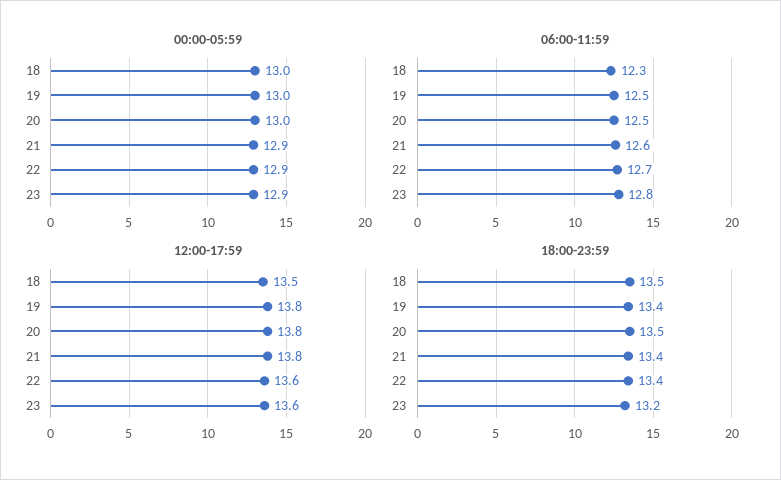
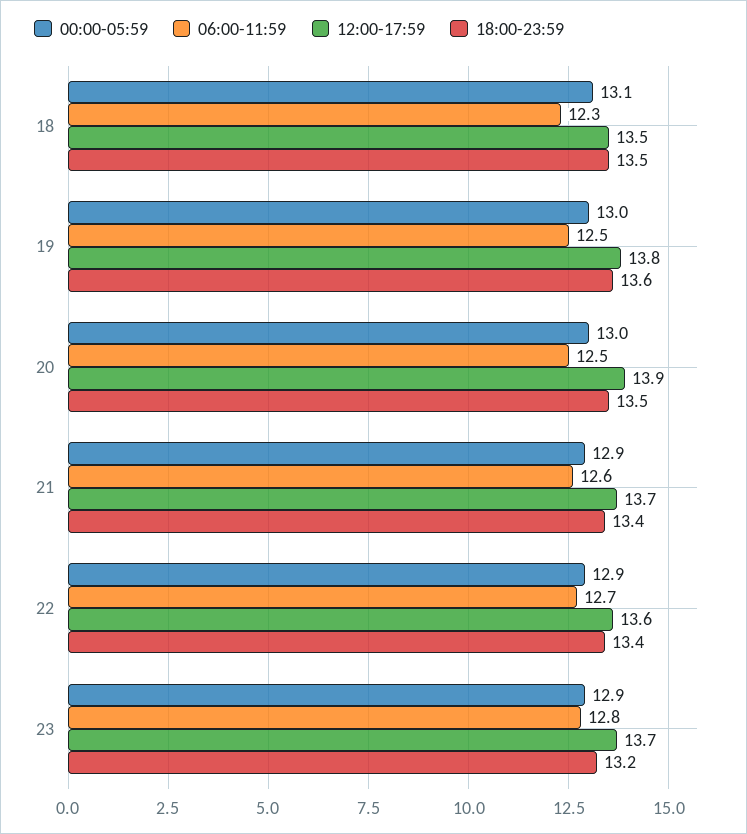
  {
    "00:00-05:59": {
-     "18": 13,
+     "18": 13.1,
      "19": 13,
      "20": 13,
      "21": 12.9,
      "22": 12.9,
      "23": 12.9
    },
    "06:00-11:59": {
      "18": 12.3,
      "19": 12.5,
      "20": 12.5,
      "21": 12.6,
      "22": 12.7,
      "23": 12.8
    },
    "12:00-17:59": {
      "18": 13.5,
      "19": 13.8,
-     "20": 13.8,
+     "20": 13.9,
-     "21": 13.8,
+     "21": 13.7,
      "22": 13.6,
-     "23": 13.6
+     "23": 13.7
    },
    "18:00-23:59": {
      "18": 13.5,
-     "19": 13.4,
+     "19": 13.6,
      "20": 13.5,
      "21": 13.4,
      "22": 13.4,
      "23": 13.2
    }
  }

